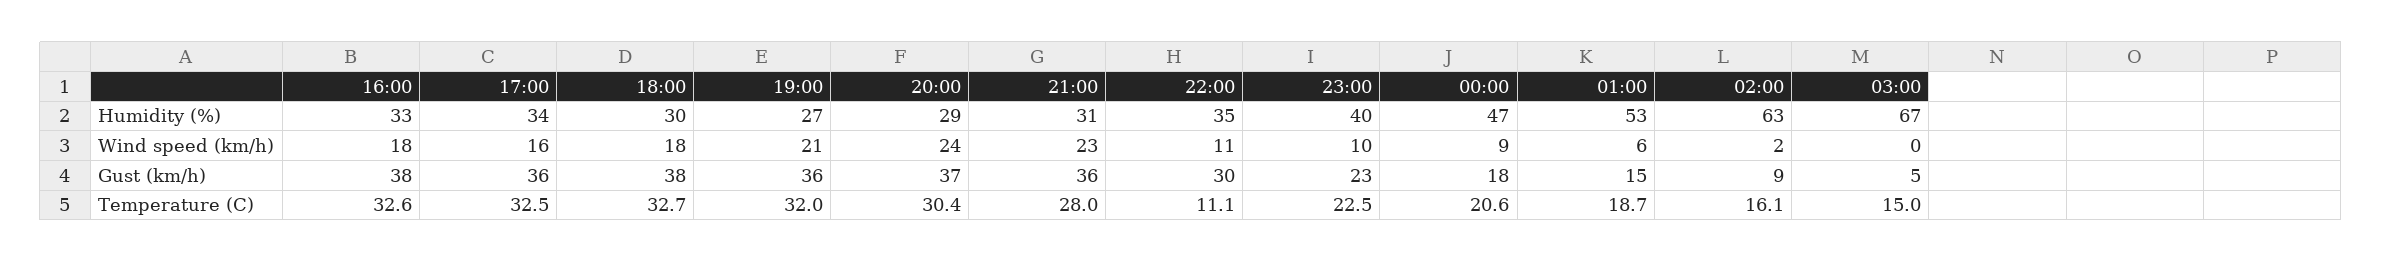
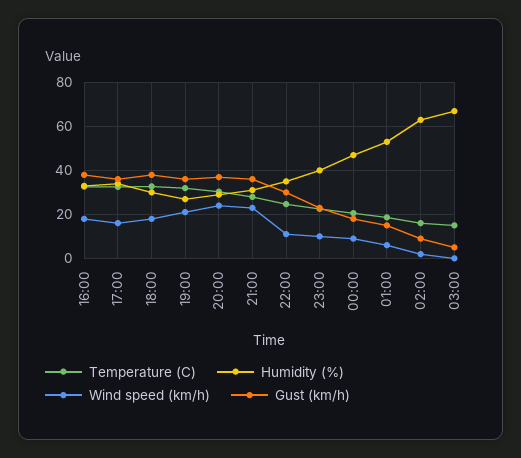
  {
    "Humidity (%)": {
      "16:00": 33,
      "17:00": 34,
      "18:00": 30,
      "19:00": 27,
      "20:00": 29,
      "21:00": 31,
      "22:00": 35,
      "23:00": 40,
      "00:00": 47,
      "01:00": 53,
      "02:00": 63,
      "03:00": 67
    },
    "Wind speed (km/h)": {
      "16:00": 18,
      "17:00": 16,
      "18:00": 18,
      "19:00": 21,
      "20:00": 24,
      "21:00": 23,
      "22:00": 11,
      "23:00": 10,
      "00:00": 9,
      "01:00": 6,
      "02:00": 2,
      "03:00": 0
    },
    "Gust (km/h)": {
      "16:00": 38,
      "17:00": 36,
      "18:00": 38,
      "19:00": 36,
      "20:00": 37,
      "21:00": 36,
      "22:00": 30,
      "23:00": 23,
      "00:00": 18,
      "01:00": 15,
      "02:00": 9,
      "03:00": 5
    },
    "Temperature (C)": {
      "16:00": 32.6,
      "17:00": 32.5,
      "18:00": 32.7,
      "19:00": 32,
      "20:00": 30.4,
      "21:00": 28,
-     "22:00": 11.1,
+     "22:00": 25,
      "23:00": 22.5,
      "00:00": 20.6,
      "01:00": 18.7,
      "02:00": 16.1,
      "03:00": 15
    }
  }

